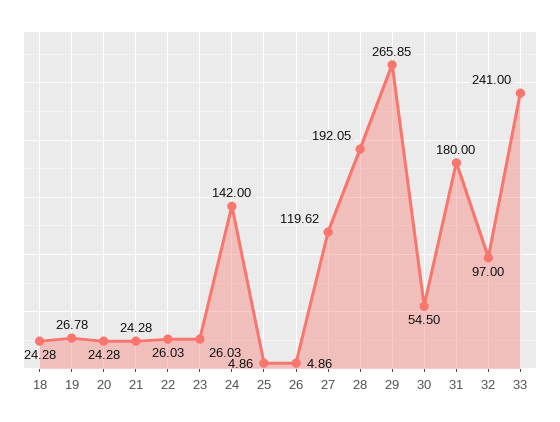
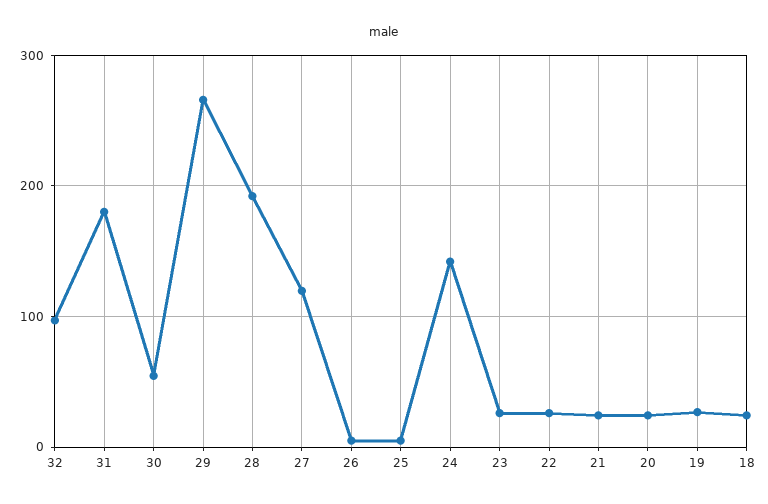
  {
    "18": 24.28,
    "19": 26.78,
    "20": 24.28,
    "21": 24.28,
    "22": 26.03,
    "23": 26.03,
    "24": 142,
    "25": 4.86,
    "26": 4.86,
    "27": 119.62,
    "28": 192.05,
    "29": 265.85,
    "30": 54.5,
    "31": 180,
-   "32": 97,
+   "32": 97
-   "33": 241
  }

